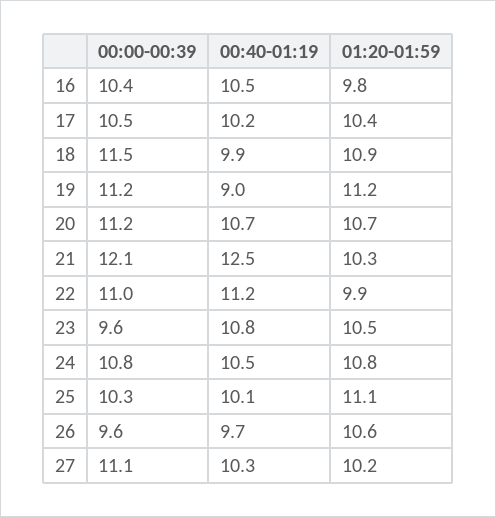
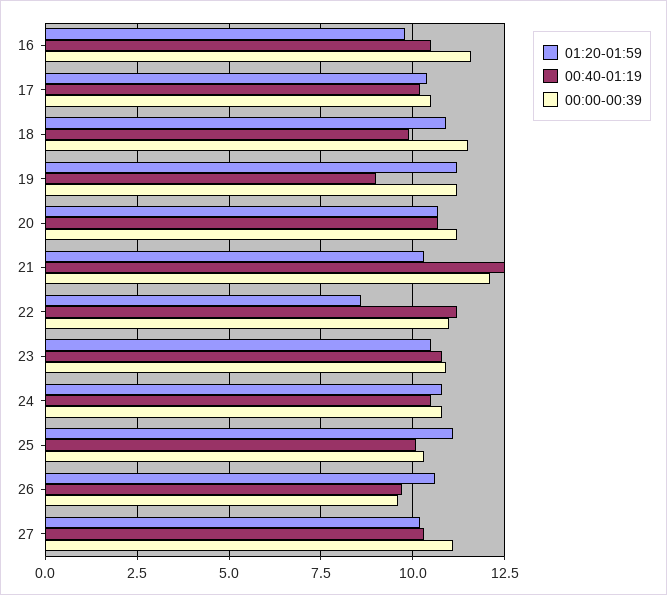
  {
    "00:00-00:39": {
-     "16": 10.4,
+     "16": 11.5,
      "17": 10.5,
      "18": 11.5,
      "19": 11.2,
      "20": 11.2,
      "21": 12.1,
      "22": 11,
-     "23": 9.6,
+     "23": 11,
      "24": 10.8,
      "25": 10.3,
      "26": 9.6,
      "27": 11.1
    },
    "00:40-01:19": {
      "16": 10.5,
      "17": 10.2,
      "18": 9.9,
      "19": 9,
      "20": 10.7,
      "21": 12.5,
      "22": 11.2,
      "23": 10.8,
      "24": 10.5,
      "25": 10.1,
      "26": 9.7,
      "27": 10.3
    },
    "01:20-01:59": {
      "16": 9.8,
      "17": 10.4,
      "18": 10.9,
      "19": 11.2,
      "20": 10.7,
      "21": 10.3,
-     "22": 9.9,
+     "22": 8.5,
      "23": 10.5,
      "24": 10.8,
      "25": 11.1,
      "26": 10.6,
      "27": 10.2
    }
  }

